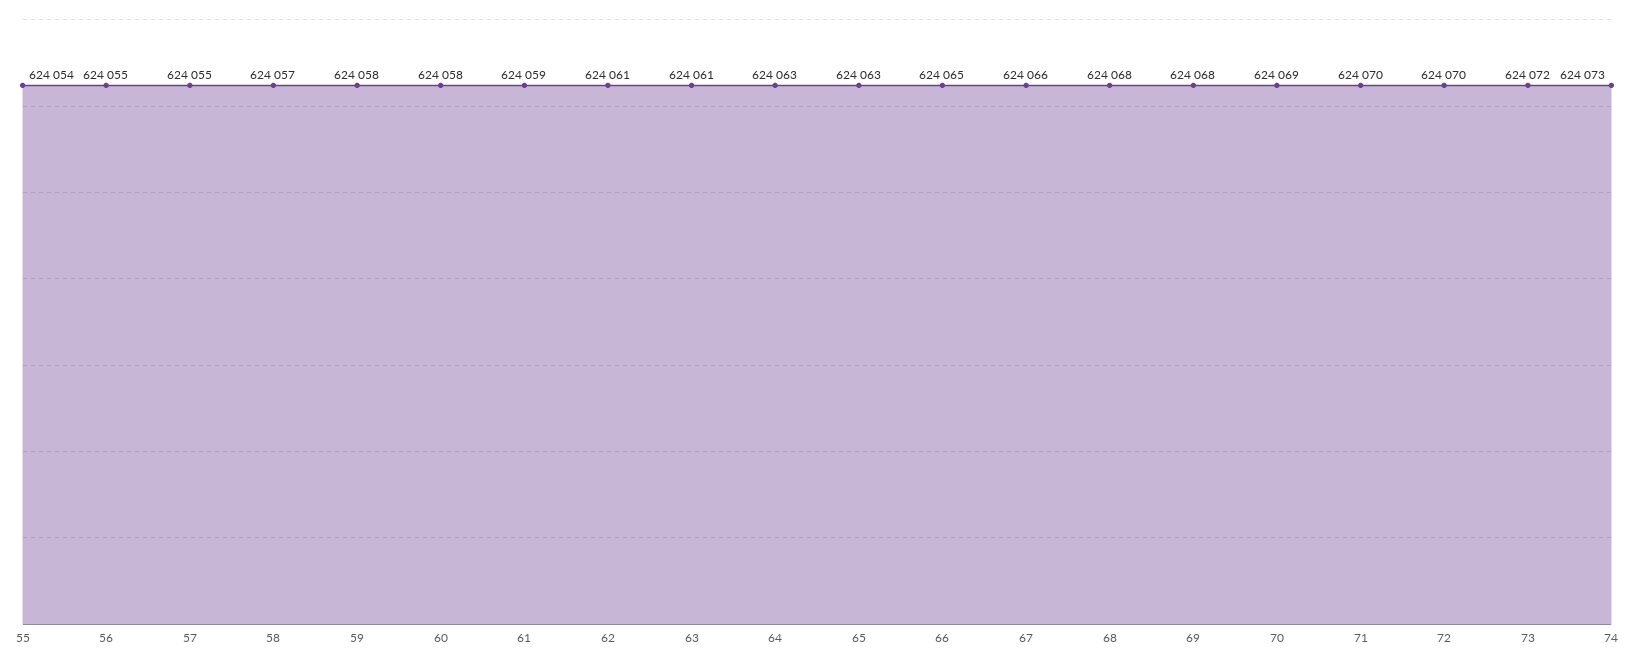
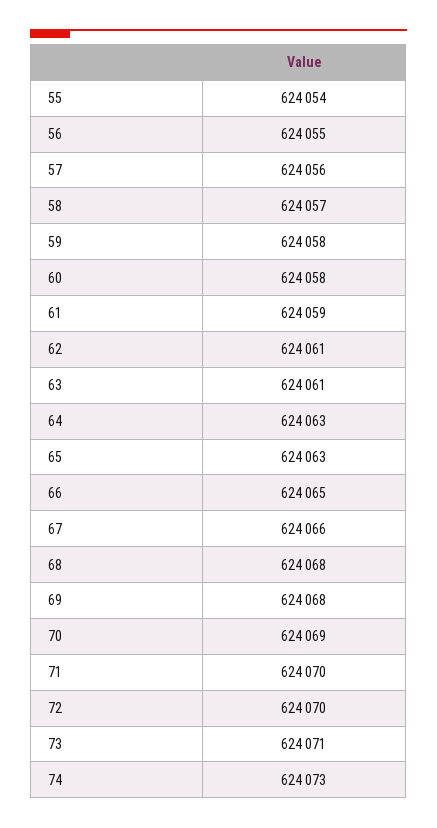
  {
    "55": 624054,
    "56": 624055,
-   "57": 624055,
+   "57": 624056,
    "58": 624057,
    "59": 624058,
    "60": 624058,
    "61": 624059,
    "62": 624061,
    "63": 624061,
    "64": 624063,
    "65": 624063,
    "66": 624065,
    "67": 624066,
    "68": 624068,
    "69": 624068,
    "70": 624069,
    "71": 624070,
    "72": 624070,
-   "73": 624072,
+   "73": 624071,
    "74": 624073
  }

